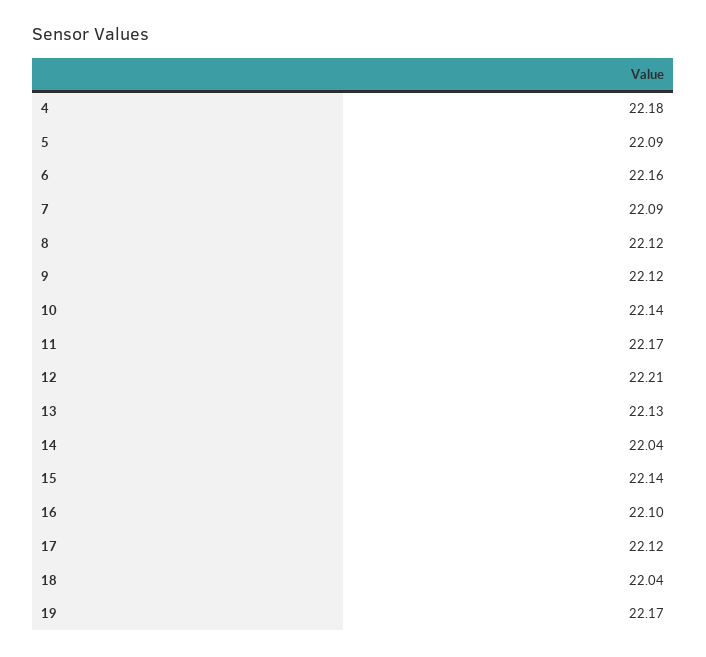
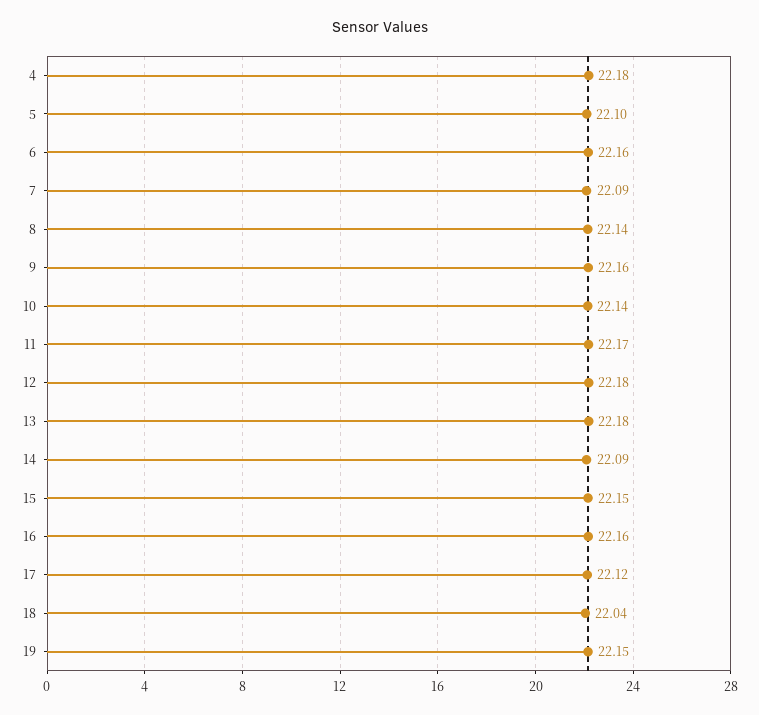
  {
    "4": 22.18,
-   "5": 22.09,
+   "5": 22.1,
    "6": 22.16,
    "7": 22.09,
-   "8": 22.12,
+   "8": 22.14,
-   "9": 22.12,
+   "9": 22.16,
    "10": 22.14,
    "11": 22.17,
-   "12": 22.21,
+   "12": 22.18,
-   "13": 22.13,
+   "13": 22.18,
-   "14": 22.04,
+   "14": 22.09,
-   "15": 22.14,
+   "15": 22.15,
-   "16": 22.1,
+   "16": 22.16,
    "17": 22.12,
    "18": 22.04,
-   "19": 22.17
+   "19": 22.15
  }

